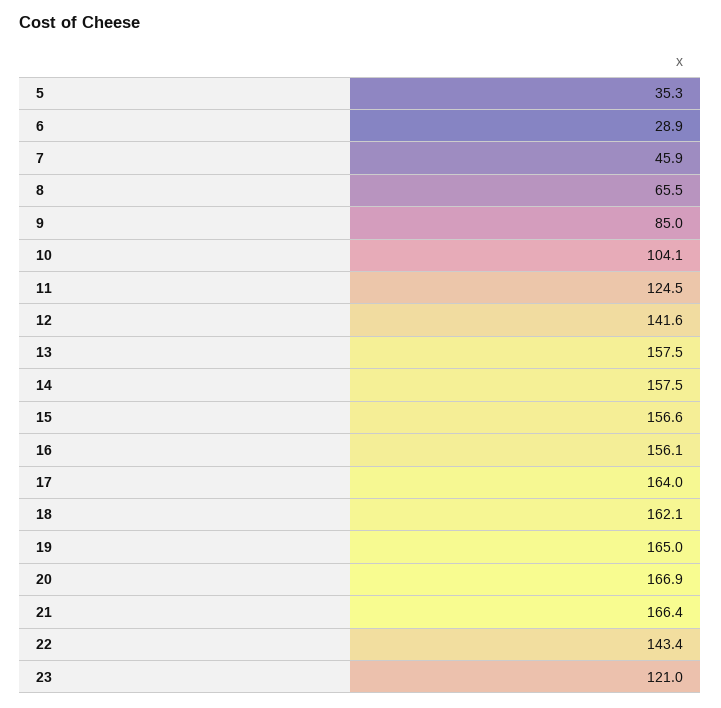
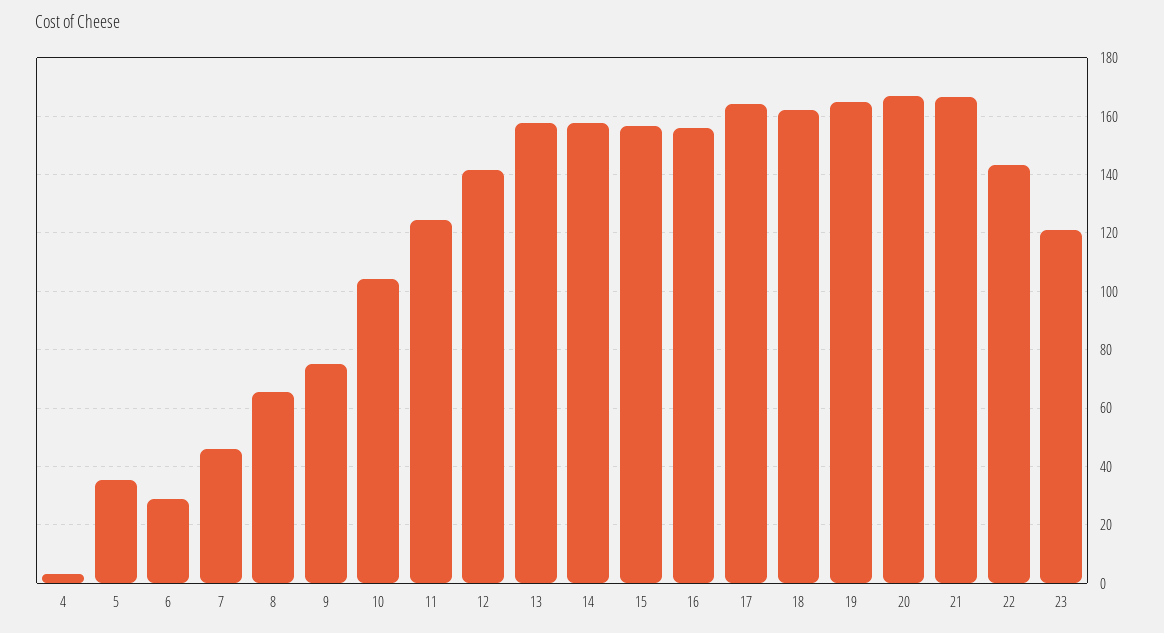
  {
    "5": 35.3,
    "6": 28.9,
    "7": 45.9,
    "8": 65.5,
-   "9": 85,
+   "9": 75,
    "10": 104.1,
    "11": 124.5,
    "12": 141.6,
    "13": 157.5,
    "14": 157.5,
    "15": 156.6,
    "16": 156.1,
    "17": 164,
    "18": 162.1,
    "19": 165,
    "20": 166.9,
    "21": 166.4,
    "22": 143.4,
-   "23": 121
+   "23": 121,
+   "4": 2.5
  }

